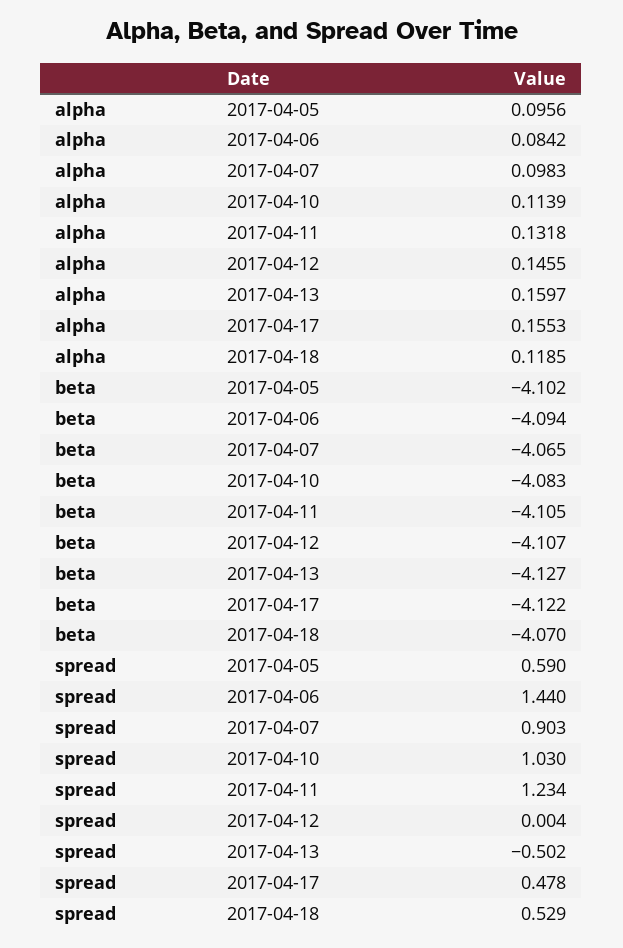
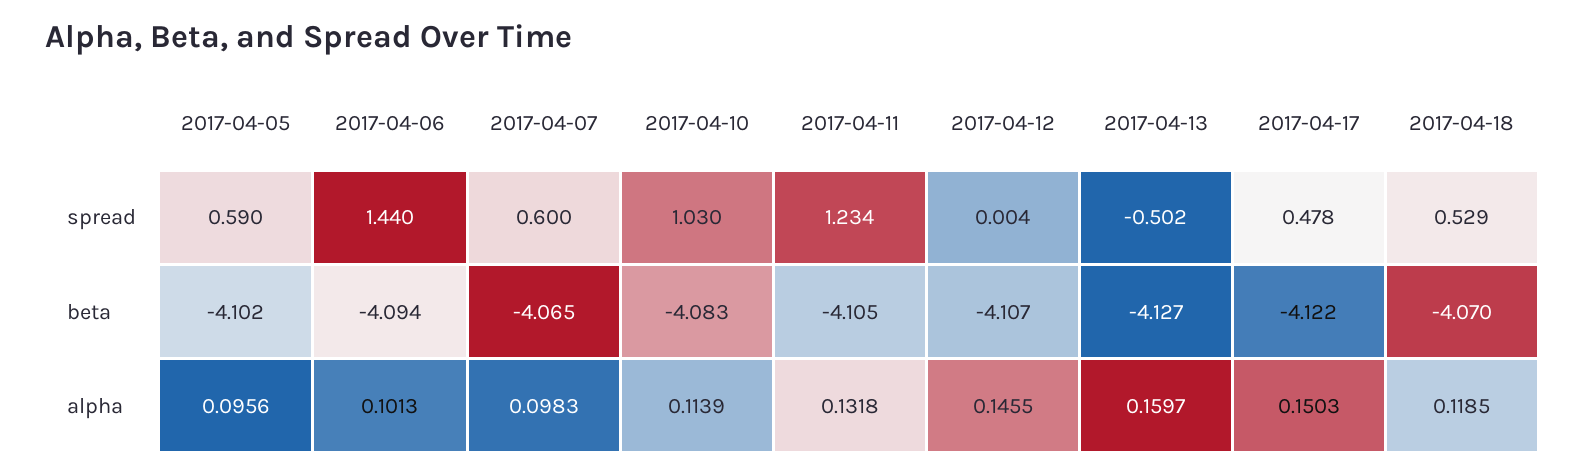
  {
    "alpha": {
      "2017-04-05": 0.0956,
-     "2017-04-06": 0.0842,
+     "2017-04-06": 0.1013,
      "2017-04-07": 0.0983,
      "2017-04-10": 0.1139,
      "2017-04-11": 0.1318,
      "2017-04-12": 0.1455,
      "2017-04-13": 0.1597,
-     "2017-04-17": 0.1553,
+     "2017-04-17": 0.1503,
      "2017-04-18": 0.1185
    },
    "beta": {
      "2017-04-05": -4.102,
      "2017-04-06": -4.094,
      "2017-04-07": -4.065,
      "2017-04-10": -4.083,
      "2017-04-11": -4.105,
      "2017-04-12": -4.107,
      "2017-04-13": -4.127,
      "2017-04-17": -4.122,
      "2017-04-18": -4.07
    },
    "spread": {
      "2017-04-05": 0.59,
      "2017-04-06": 1.44,
-     "2017-04-07": 0.903,
+     "2017-04-07": 0.6,
      "2017-04-10": 1.03,
      "2017-04-11": 1.234,
      "2017-04-12": 0.004,
      "2017-04-13": -0.502,
      "2017-04-17": 0.478,
      "2017-04-18": 0.529
    }
  }

